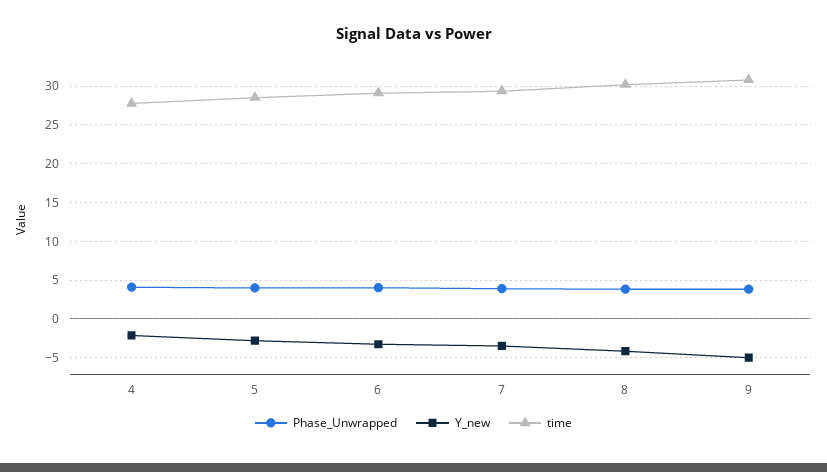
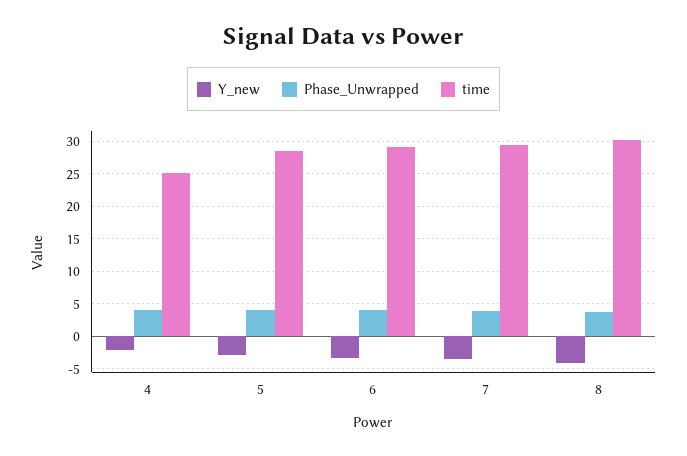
  {
    "Phase_Unwrapped": {
      "4": 4,
      "5": 4,
      "6": 4,
      "7": 4,
-     "8": 4,
+     "8": 4
-     "9": 4
    },
    "Y_new": {
      "4": -2,
      "5": -3,
      "6": -3,
      "7": -3,
-     "8": -4,
+     "8": -4
-     "9": -5
    },
    "time": {
-     "4": 28,
+     "4": 25,
      "5": 29,
      "6": 29,
      "7": 29,
-     "8": 30,
+     "8": 30
-     "9": 31
    }
  }

